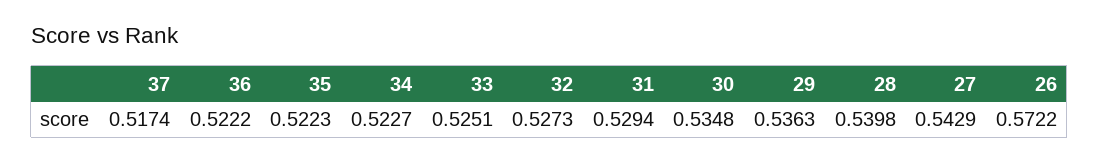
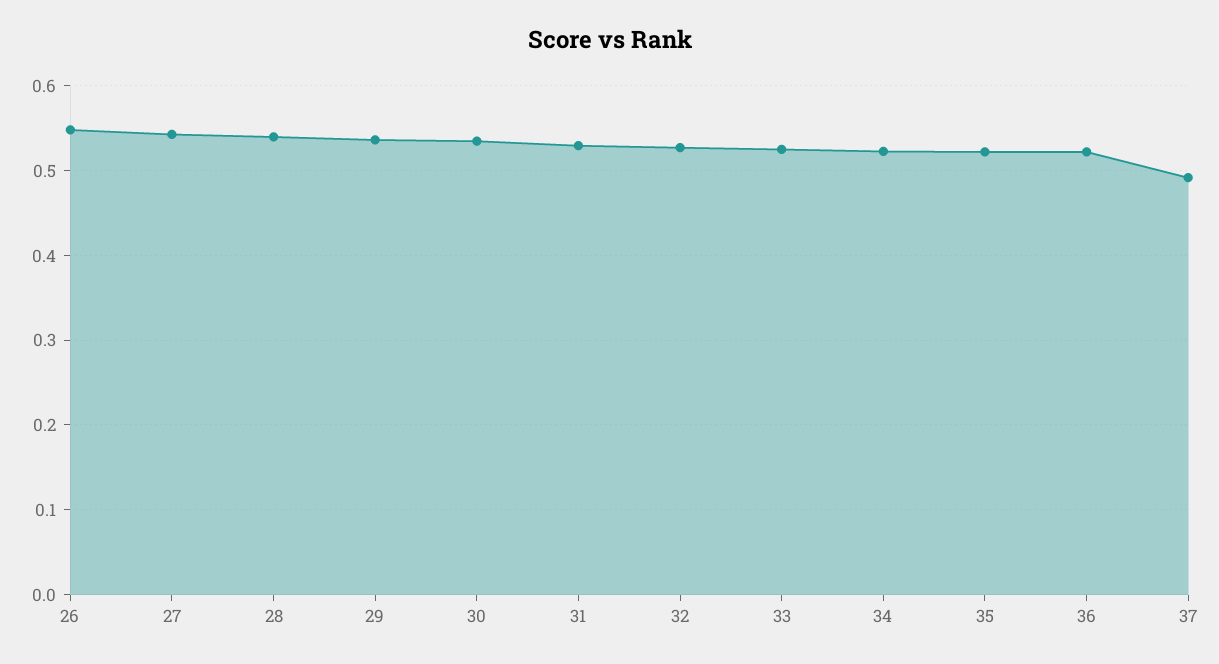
  {
-   "37": 0.5174,
+   "37": 0.49,
    "36": 0.5222,
    "35": 0.5223,
    "34": 0.5227,
    "33": 0.5251,
    "32": 0.5273,
    "31": 0.5294,
    "30": 0.5348,
    "29": 0.5363,
    "28": 0.5398,
    "27": 0.5429,
-   "26": 0.5722
+   "26": 0.55
  }

